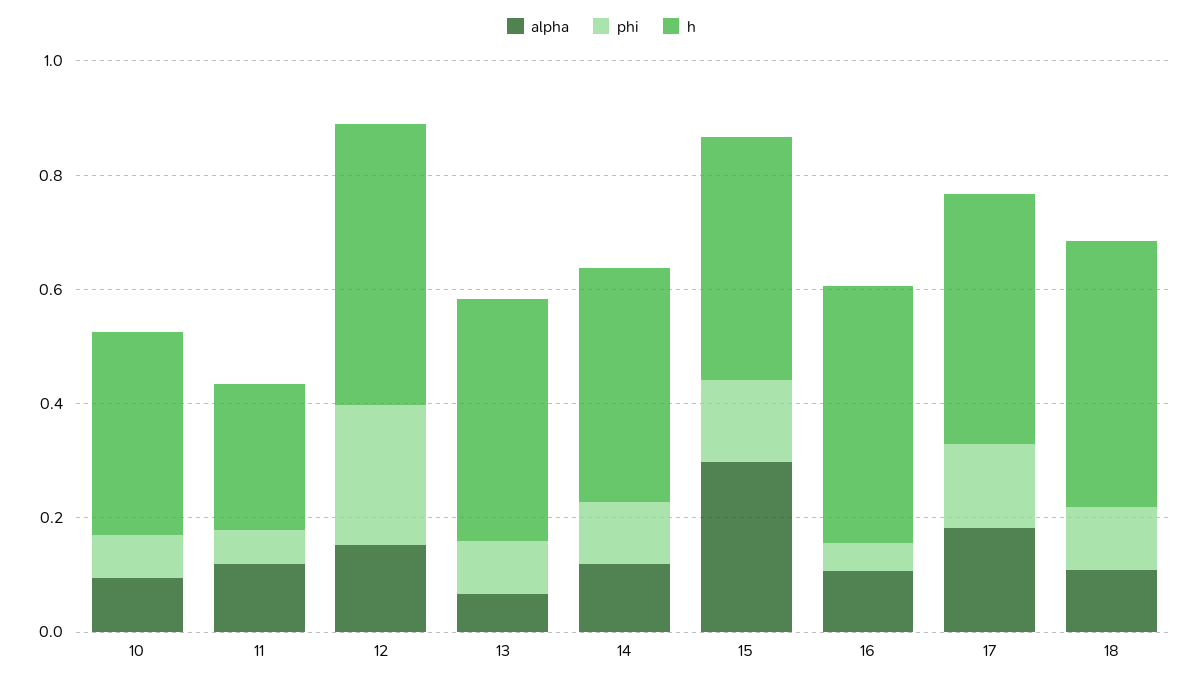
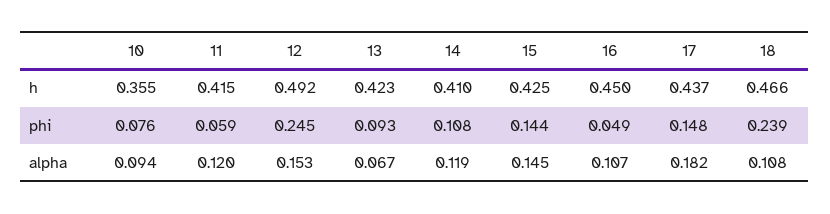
  {
    "alpha": {
      "10": 0.094,
      "11": 0.12,
      "12": 0.153,
      "13": 0.067,
      "14": 0.119,
-     "15": 0.3,
+     "15": 0.145,
      "16": 0.107,
      "17": 0.182,
      "18": 0.108
    },
    "phi": {
      "10": 0.076,
      "11": 0.059,
      "12": 0.245,
      "13": 0.093,
      "14": 0.108,
      "15": 0.144,
      "16": 0.049,
      "17": 0.148,
-     "18": 0.1
+     "18": 0.239
    },
    "h": {
      "10": 0.355,
-     "11": 0.25,
+     "11": 0.415,
      "12": 0.492,
      "13": 0.423,
      "14": 0.41,
      "15": 0.425,
      "16": 0.45,
      "17": 0.437,
      "18": 0.466
    }
  }

